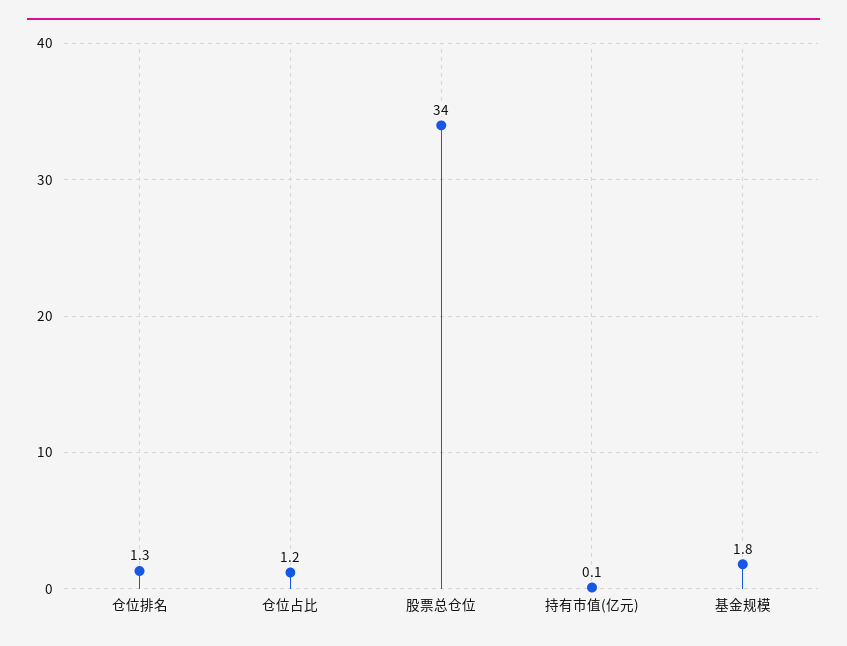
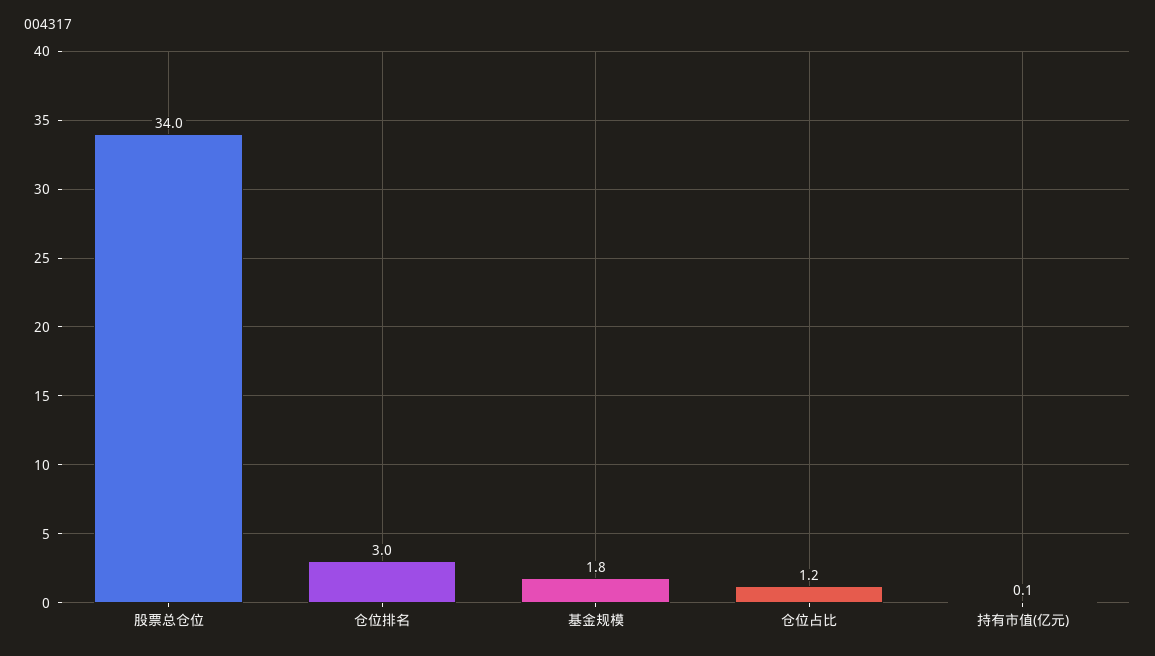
  {
-   "仓位排名": 1.3,
+   "仓位排名": 3,
    "仓位占比": 1.2,
    "股票总仓位": 34,
    "持有市值(亿元)": 0.1,
    "基金规模": 1.8
  }

